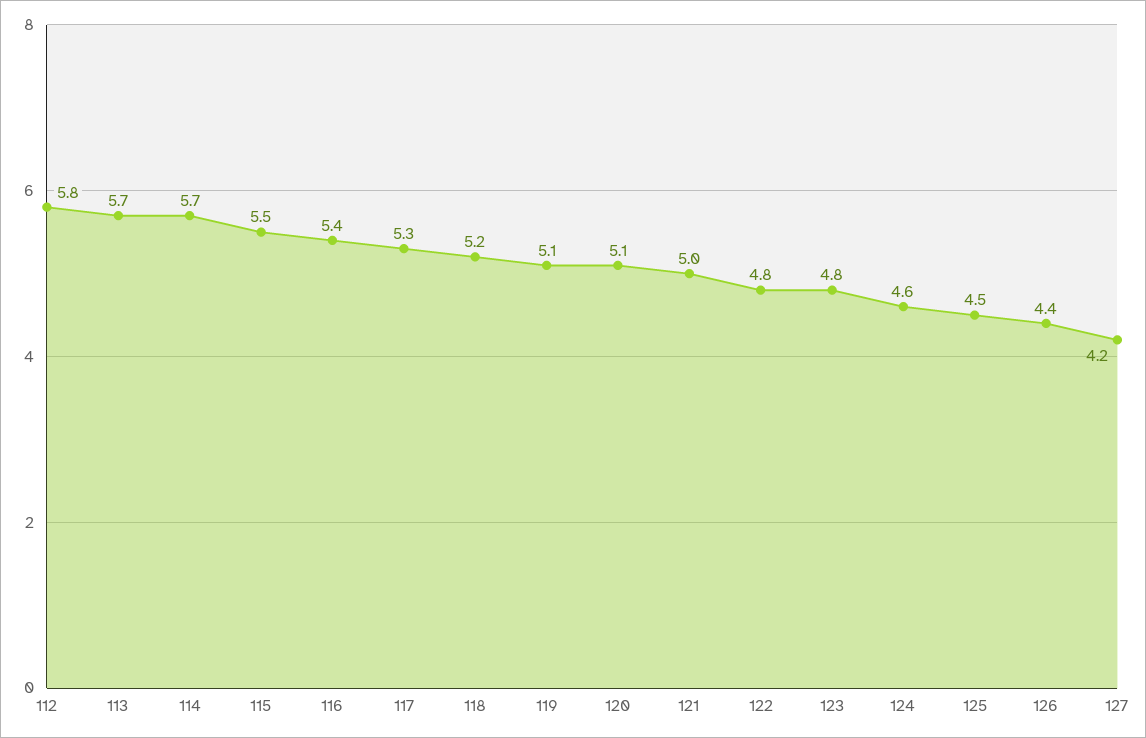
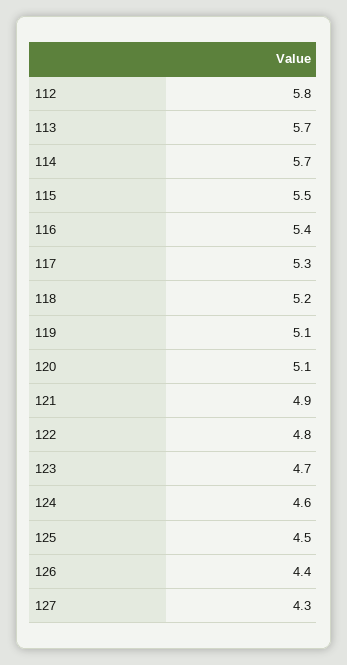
  {
    "112": 5.8,
    "113": 5.7,
    "114": 5.7,
    "115": 5.5,
    "116": 5.4,
    "117": 5.3,
    "118": 5.2,
    "119": 5.1,
    "120": 5.1,
-   "121": 5,
+   "121": 4.9,
    "122": 4.8,
-   "123": 4.8,
+   "123": 4.7,
    "124": 4.6,
    "125": 4.5,
    "126": 4.4,
-   "127": 4.2
+   "127": 4.3
  }

